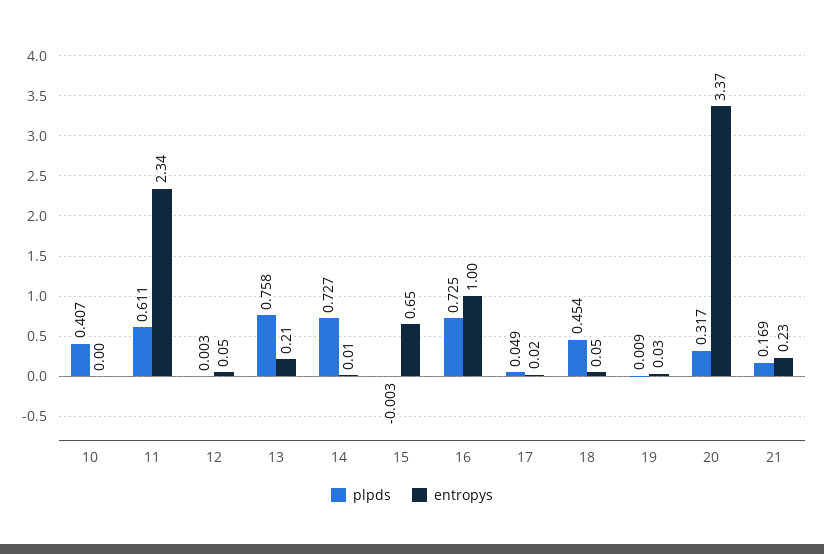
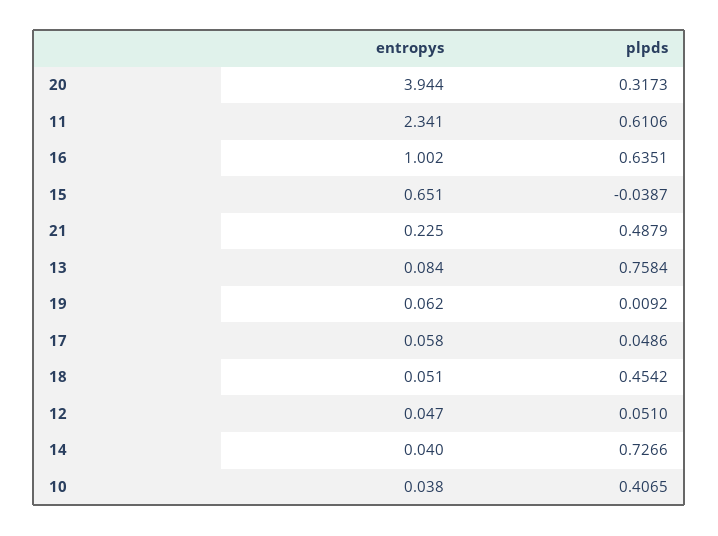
  {
    "plpds": {
      "10": 0.4065,
      "11": 0.6106,
-     "12": 0.003,
+     "12": 0.051,
      "13": 0.7584,
      "14": 0.7266,
-     "15": -0.003,
+     "15": -0.0387,
-     "16": 0.725,
+     "16": 0.6351,
      "17": 0.0486,
      "18": 0.4542,
      "19": 0.0092,
      "20": 0.3173,
-     "21": 0.169
+     "21": 0.4879
    },
    "entropys": {
-     "10": 0,
+     "10": 0.038,
      "11": 2.341,
      "12": 0.047,
-     "13": 0.21,
+     "13": 0.084,
-     "14": 0.01,
+     "14": 0.04,
      "15": 0.651,
      "16": 1.002,
-     "17": 0.02,
+     "17": 0.058,
      "18": 0.051,
-     "19": 0.03,
+     "19": 0.062,
-     "20": 3.37,
+     "20": 3.944,
      "21": 0.225
    }
  }

